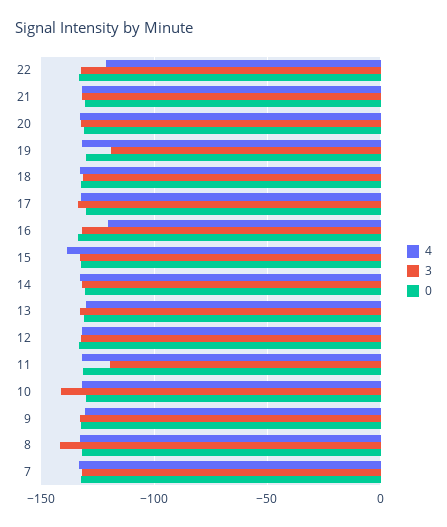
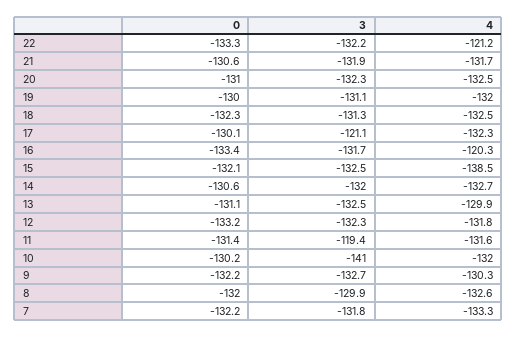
  {
    "4": {
      "22": -121.2,
      "21": -131.7,
      "20": -132.5,
      "19": -132,
      "18": -132.5,
      "17": -132.3,
      "16": -120.3,
      "15": -138.5,
      "14": -132.7,
      "13": -129.9,
      "12": -131.8,
      "11": -131.6,
      "10": -132,
      "9": -130.3,
      "8": -132.6,
      "7": -133.3
    },
    "3": {
      "22": -132.2,
      "21": -131.9,
      "20": -132.3,
-     "19": -120,
+     "19": -131.1,
      "18": -131.3,
-     "17": -135,
+     "17": -121.1,
      "16": -131.7,
      "15": -132.5,
      "14": -132,
      "13": -132.5,
      "12": -132.3,
      "11": -119.4,
      "10": -141,
      "9": -132.7,
-     "8": -140,
+     "8": -129.9,
      "7": -131.8
    },
    "0": {
      "22": -133.3,
      "21": -130.6,
      "20": -131,
      "19": -130,
      "18": -132.3,
      "17": -130.1,
      "16": -133.4,
      "15": -132.1,
      "14": -130.6,
      "13": -131.1,
      "12": -133.2,
      "11": -131.4,
      "10": -130.2,
      "9": -132.2,
      "8": -132,
      "7": -132.2
    }
  }

